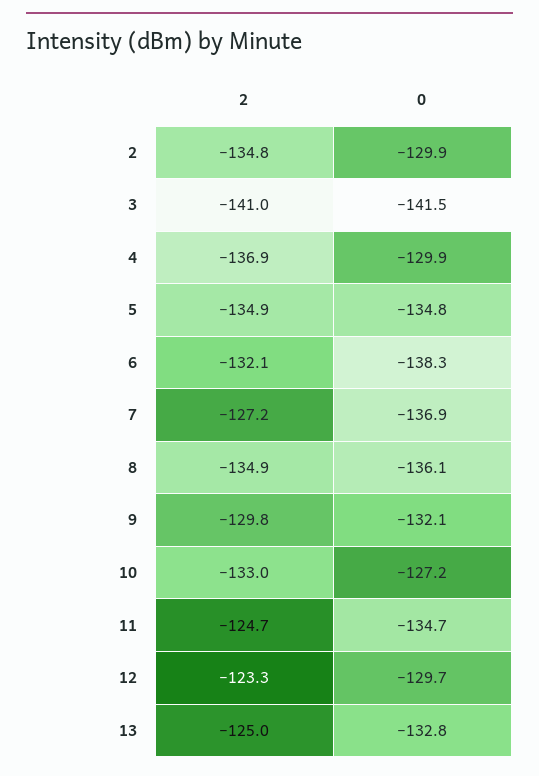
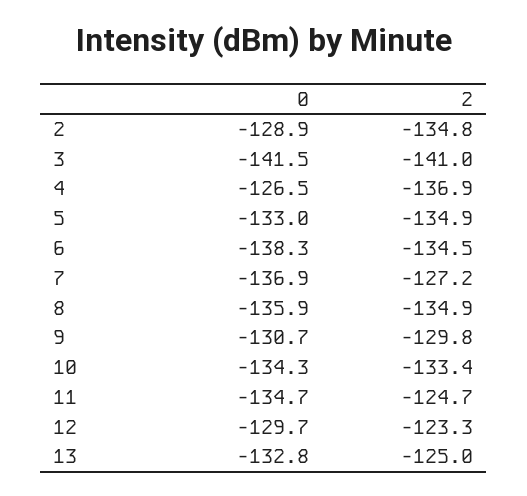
  {
    "2": {
      "2": -134.8,
      "3": -141,
      "4": -136.9,
      "5": -134.9,
-     "6": -132.1,
+     "6": -134.5,
      "7": -127.2,
      "8": -134.9,
      "9": -129.8,
-     "10": -133,
+     "10": -133.4,
      "11": -124.7,
      "12": -123.3,
      "13": -125
    },
    "0": {
-     "2": -129.9,
+     "2": -128.9,
      "3": -141.5,
-     "4": -129.9,
+     "4": -126.5,
-     "5": -134.8,
+     "5": -133,
      "6": -138.3,
      "7": -136.9,
-     "8": -136.1,
+     "8": -135.9,
-     "9": -132.1,
+     "9": -130.7,
-     "10": -127.2,
+     "10": -134.3,
      "11": -134.7,
      "12": -129.7,
      "13": -132.8
    }
  }

